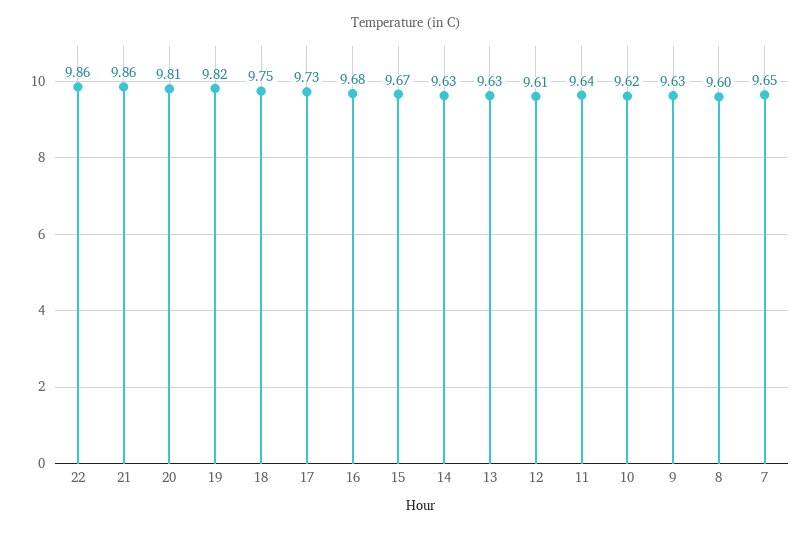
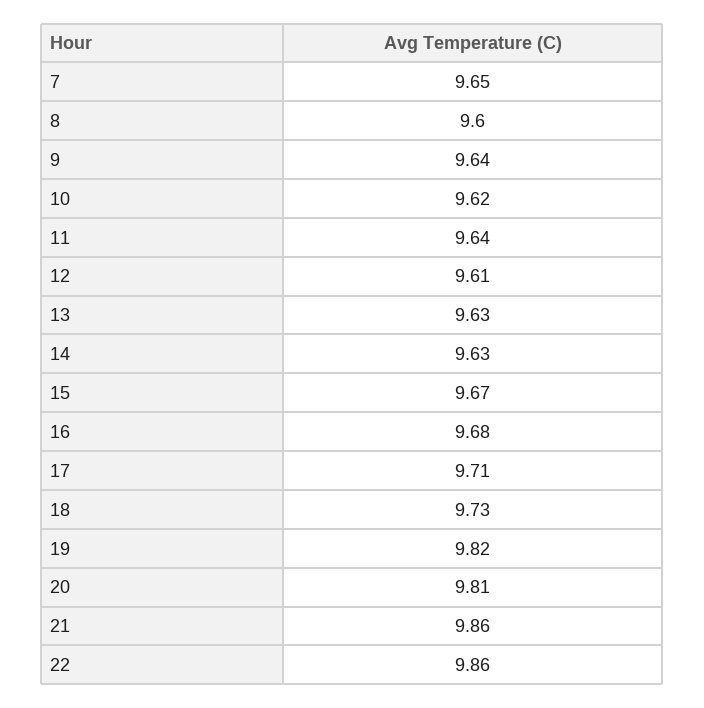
  {
    "22": 9.86,
    "21": 9.86,
    "20": 9.81,
    "19": 9.82,
-   "18": 9.75,
+   "18": 9.73,
-   "17": 9.73,
+   "17": 9.71,
    "16": 9.68,
    "15": 9.67,
    "14": 9.63,
    "13": 9.63,
    "12": 9.61,
    "11": 9.64,
    "10": 9.62,
-   "9": 9.63,
+   "9": 9.64,
    "8": 9.6,
    "7": 9.65
  }

